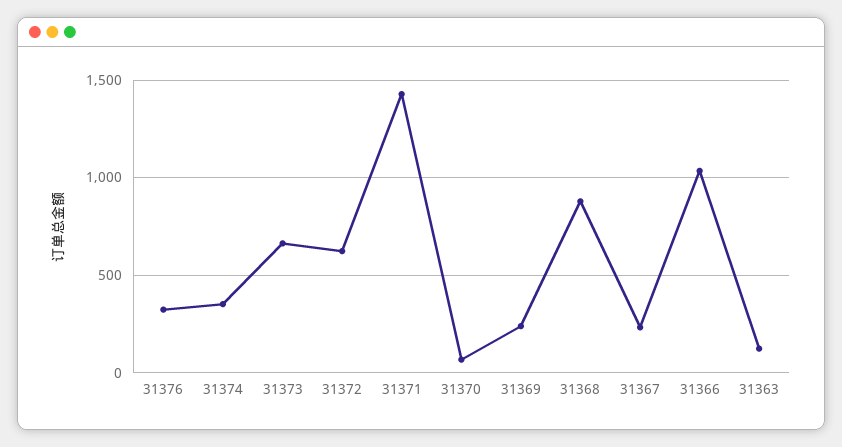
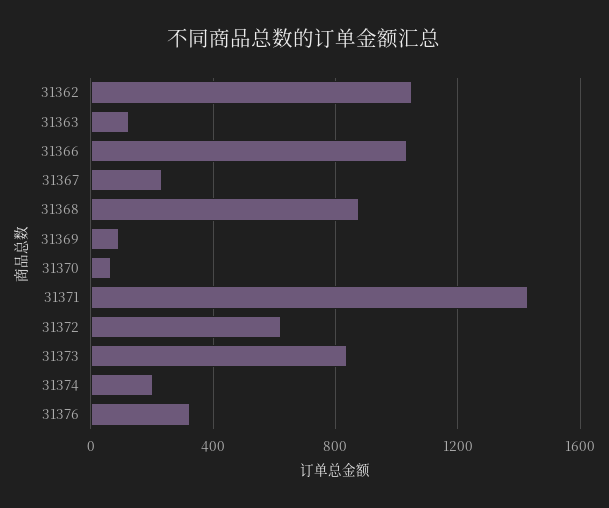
  {
    "31376": 300,
-   "31374": 350,
+   "31374": 200,
-   "31373": 650,
+   "31373": 850,
    "31372": 600,
    "31371": 1450,
    "31370": 50,
-   "31369": 250,
+   "31369": 100,
    "31368": 900,
    "31367": 250,
    "31366": 1050,
-   "31363": 100
+   "31363": 100,
+   "31362": 1050
  }

